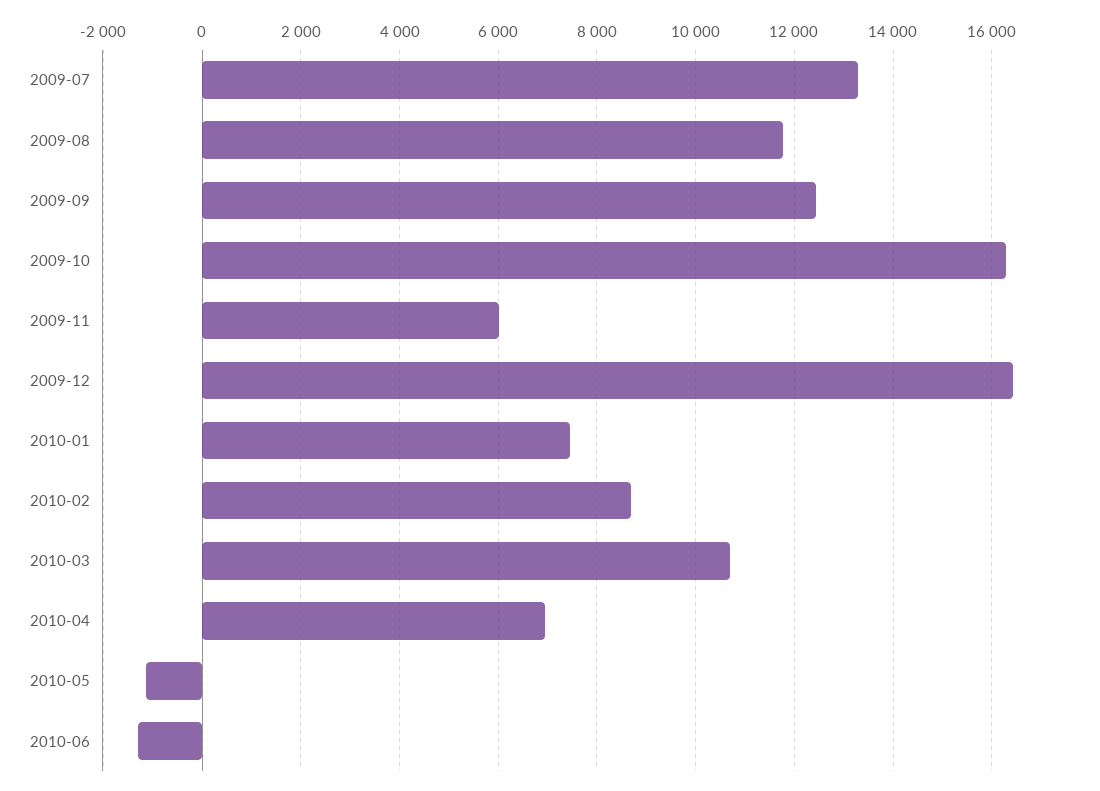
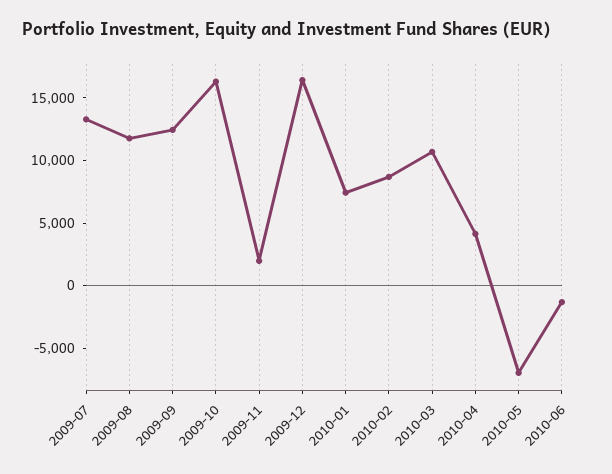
  {
    "2009-07": 13200,
    "2009-08": 11800,
    "2009-09": 12400,
    "2009-10": 16200,
-   "2009-11": 6000,
+   "2009-11": 2000,
    "2009-12": 16400,
    "2010-01": 7400,
    "2010-02": 8600,
    "2010-03": 10600,
-   "2010-04": 7000,
+   "2010-04": 4000,
-   "2010-05": -1200,
+   "2010-05": -7000,
    "2010-06": -1400
  }

